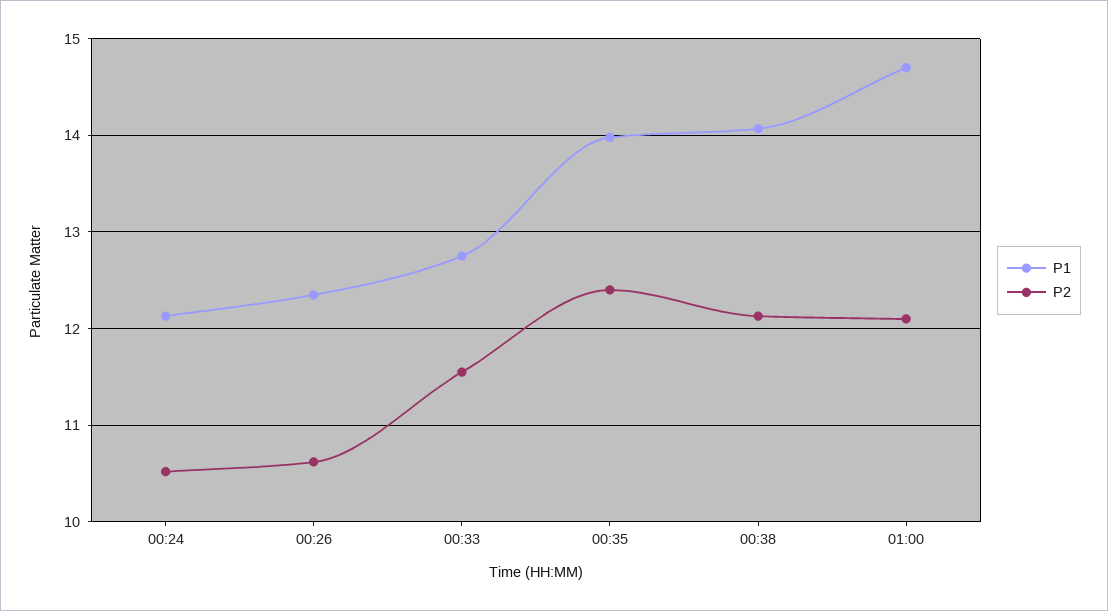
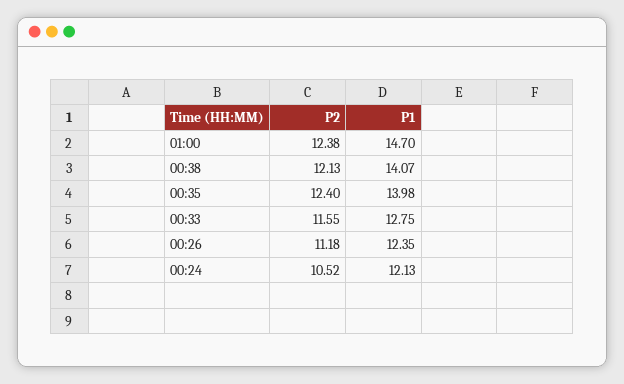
  {
    "P1": {
      "00:24": 12.13,
      "00:26": 12.35,
      "00:33": 12.75,
      "00:35": 13.98,
      "00:38": 14.07,
      "01:00": 14.7
    },
    "P2": {
      "00:24": 10.52,
-     "00:26": 10.6,
+     "00:26": 11.18,
      "00:33": 11.55,
      "00:35": 12.4,
      "00:38": 12.13,
-     "01:00": 12.1
+     "01:00": 12.38
    }
  }

